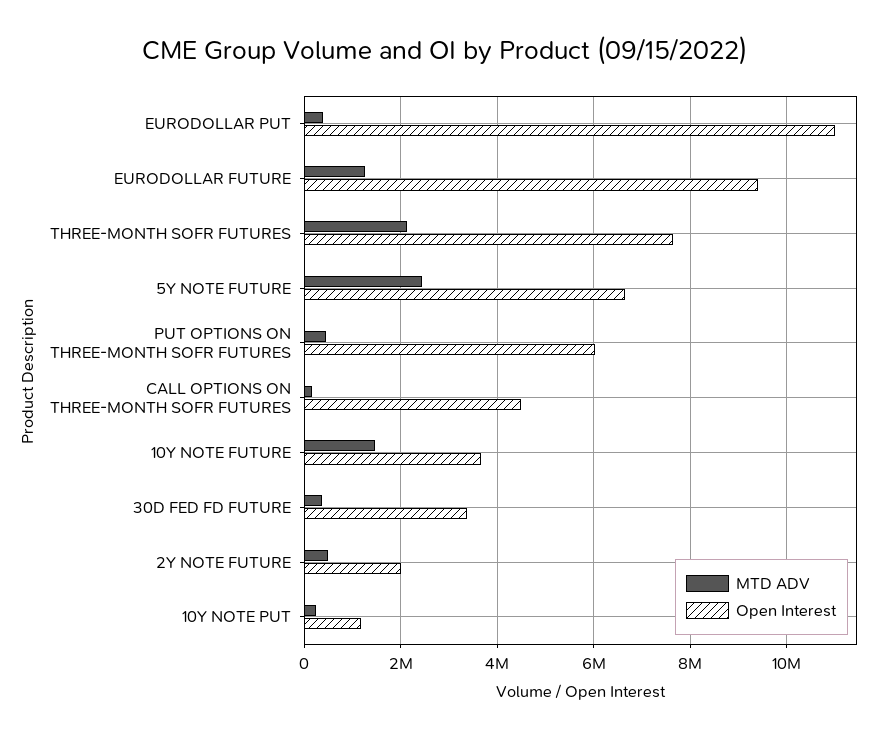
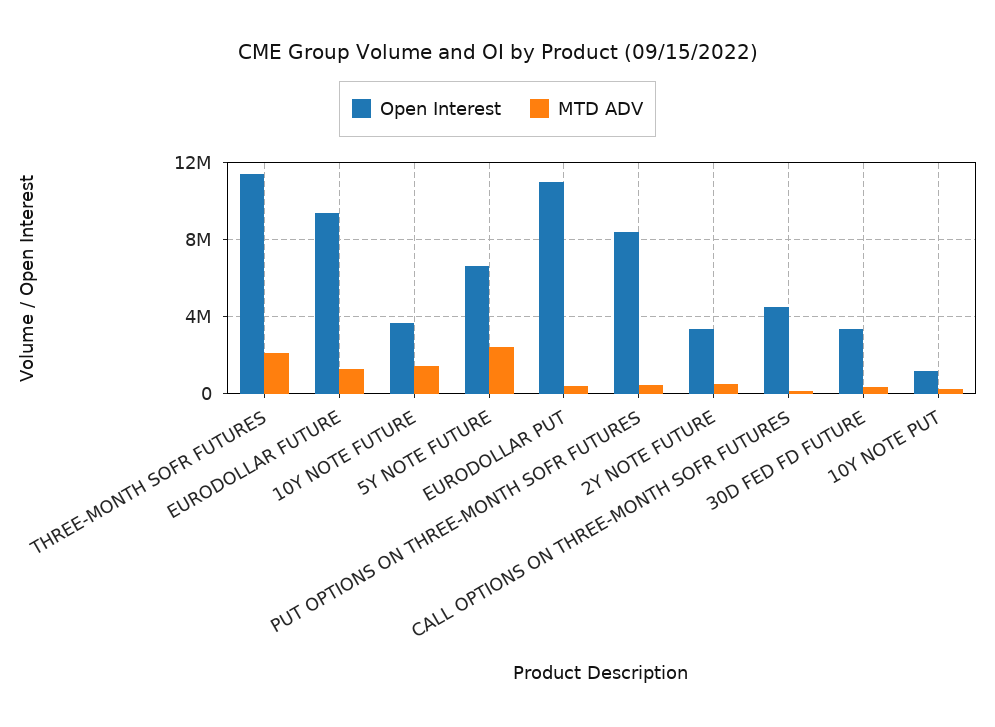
  {
    "MTD ADV": {
      "EURODOLLAR PUT": 400000,
      "EURODOLLAR FUTURE": 1200000,
      "THREE-MONTH SOFR FUTURES": 2200000,
      "5Y NOTE FUTURE": 2400000,
      "PUT OPTIONS ON THREE-MONTH SOFR FUTURES": 400000,
      "CALL OPTIONS ON THREE-MONTH SOFR FUTURES": 200000,
      "10Y NOTE FUTURE": 1400000,
      "30D FED FD FUTURE": 400000,
      "2Y NOTE FUTURE": 400000,
      "10Y NOTE PUT": 200000
    },
    "Open Interest": {
      "EURODOLLAR PUT": 11000000,
      "EURODOLLAR FUTURE": 9400000,
-     "THREE-MONTH SOFR FUTURES": 7600000,
+     "THREE-MONTH SOFR FUTURES": 11500000,
      "5Y NOTE FUTURE": 6600000,
-     "PUT OPTIONS ON THREE-MONTH SOFR FUTURES": 6000000,
+     "PUT OPTIONS ON THREE-MONTH SOFR FUTURES": 8500000,
      "CALL OPTIONS ON THREE-MONTH SOFR FUTURES": 4400000,
      "10Y NOTE FUTURE": 3600000,
      "30D FED FD FUTURE": 3400000,
-     "2Y NOTE FUTURE": 2000000,
+     "2Y NOTE FUTURE": 3500000,
      "10Y NOTE PUT": 1200000
    }
  }

